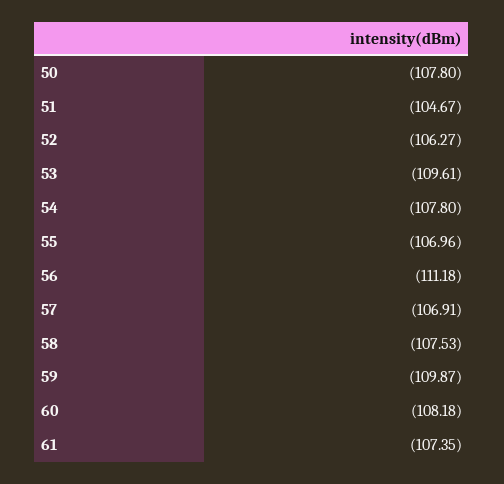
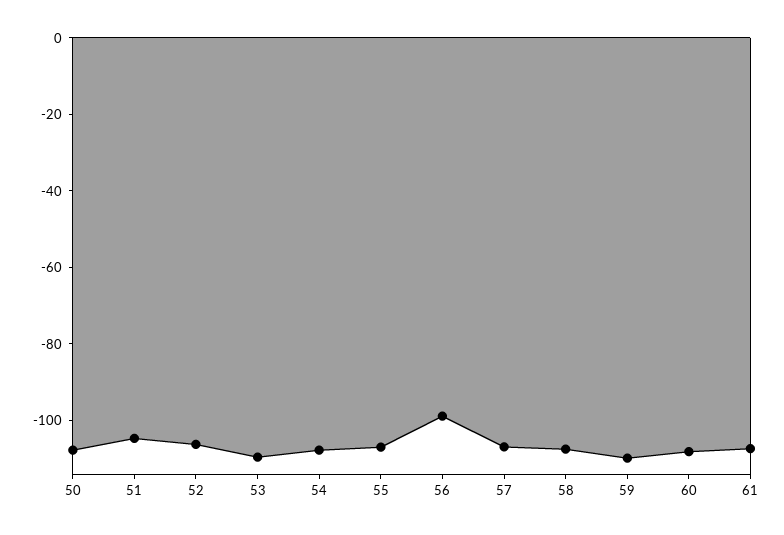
  {
    "50": -107.8,
    "51": -104.67,
    "52": -106.27,
    "53": -109.61,
    "54": -107.8,
    "55": -106.96,
-   "56": -111.18,
+   "56": -100,
    "57": -106.91,
    "58": -107.53,
    "59": -109.87,
    "60": -108.18,
    "61": -107.35
  }

